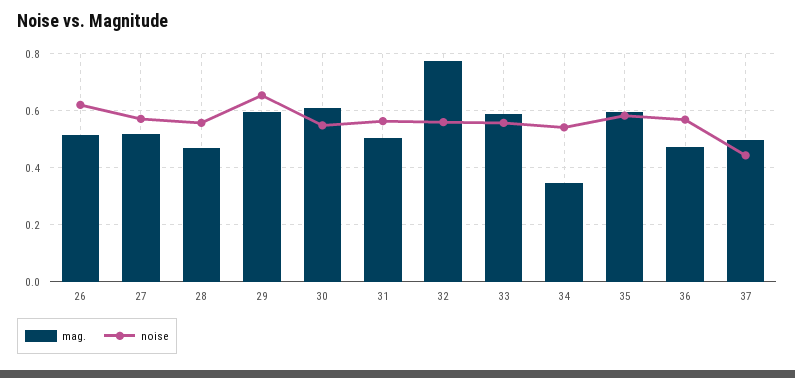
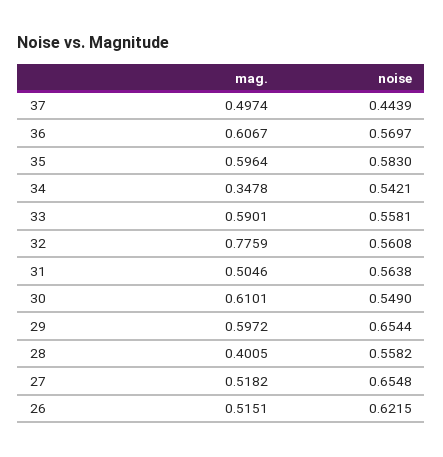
  {
    "mag.": {
      "26": 0.5151,
      "27": 0.5182,
-     "28": 0.475,
+     "28": 0.4005,
      "29": 0.5972,
      "30": 0.6101,
      "31": 0.5046,
      "32": 0.7759,
      "33": 0.5901,
      "34": 0.3478,
      "35": 0.5964,
-     "36": 0.475,
+     "36": 0.6067,
      "37": 0.4974
    },
    "noise": {
      "26": 0.6215,
-     "27": 0.575,
+     "27": 0.6548,
      "28": 0.5582,
      "29": 0.6544,
      "30": 0.549,
      "31": 0.5638,
      "32": 0.5608,
      "33": 0.5581,
      "34": 0.5421,
      "35": 0.583,
      "36": 0.5697,
      "37": 0.4439
    }
  }

